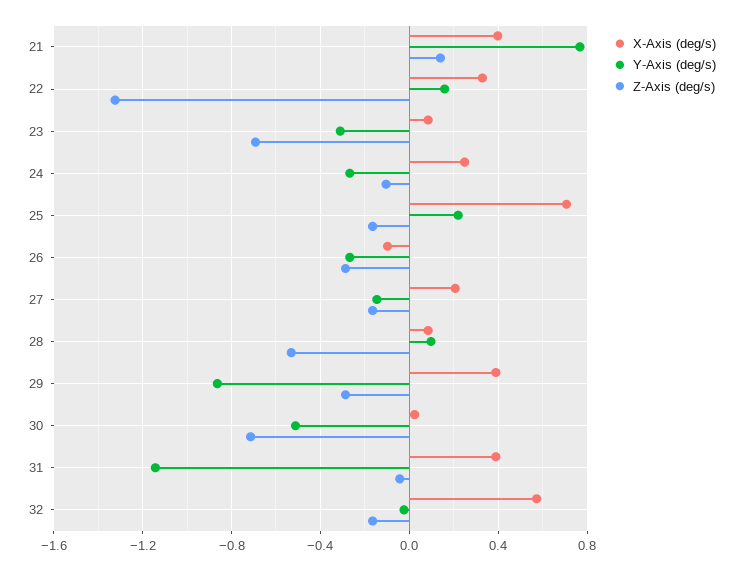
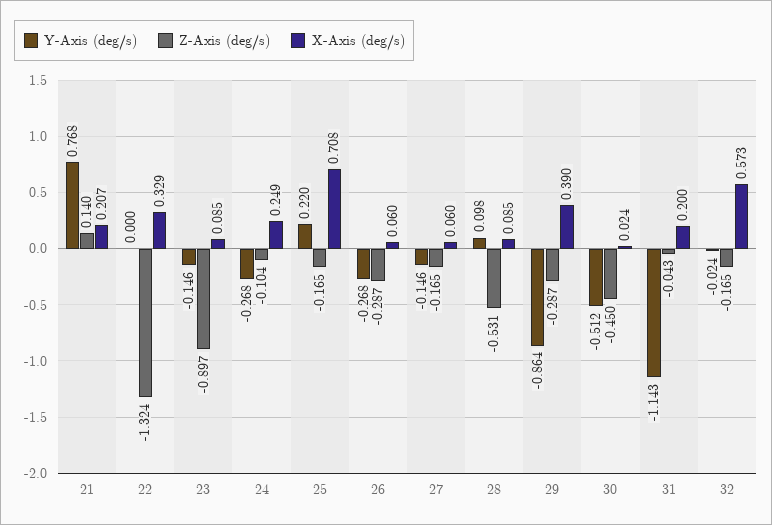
  {
    "X-Axis (deg/s)": {
-     "21": 0.4,
+     "21": 0.207,
      "22": 0.329,
      "23": 0.085,
      "24": 0.249,
      "25": 0.708,
-     "26": -0.1,
+     "26": 0.06,
-     "27": 0.2,
+     "27": 0.06,
      "28": 0.085,
      "29": 0.39,
      "30": 0.024,
-     "31": 0.4,
+     "31": 0.2,
      "32": 0.573
    },
    "Y-Axis (deg/s)": {
      "21": 0.768,
-     "22": 0.15,
+     "22": 0,
-     "23": -0.3,
+     "23": -0.146,
      "24": -0.268,
      "25": 0.22,
      "26": -0.268,
      "27": -0.146,
      "28": 0.098,
      "29": -0.864,
      "30": -0.512,
      "31": -1.143,
      "32": -0.024
    },
    "Z-Axis (deg/s)": {
      "21": 0.14,
      "22": -1.324,
-     "23": -0.7,
+     "23": -0.897,
      "24": -0.104,
      "25": -0.165,
      "26": -0.287,
      "27": -0.165,
      "28": -0.531,
      "29": -0.287,
-     "30": -0.7,
+     "30": -0.45,
      "31": -0.043,
      "32": -0.165
    }
  }

